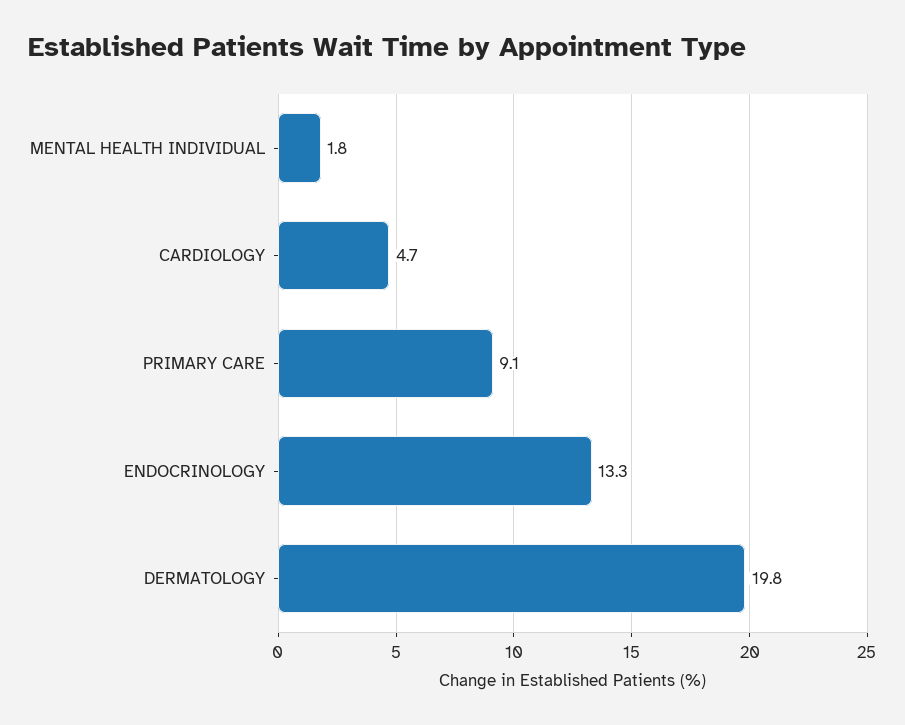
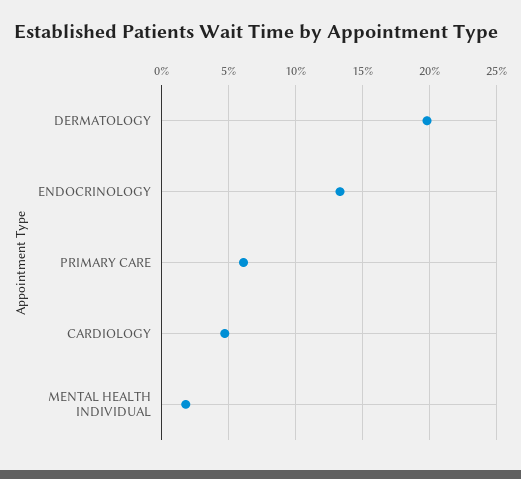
  {
    "MENTAL HEALTH INDIVIDUAL": 1.8,
    "CARDIOLOGY": 4.7,
-   "PRIMARY CARE": 9.1,
+   "PRIMARY CARE": 6,
    "ENDOCRINOLOGY": 13.3,
    "DERMATOLOGY": 19.8
  }

